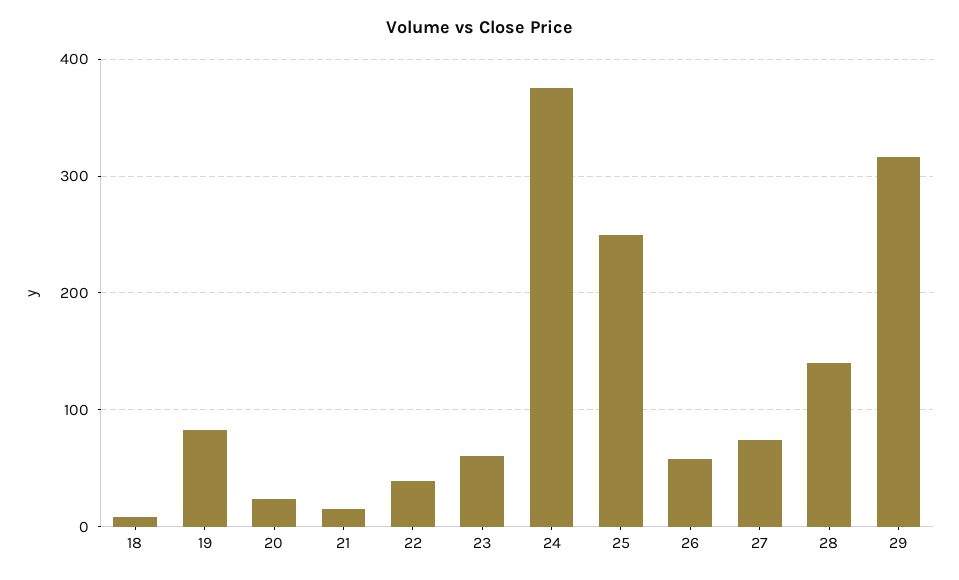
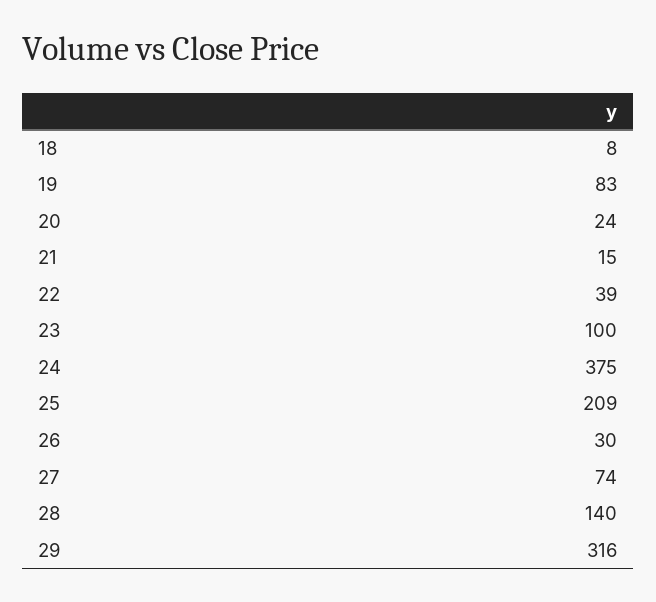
  {
    "18": 8,
    "19": 83,
    "20": 24,
    "21": 15,
    "22": 39,
-   "23": 60,
+   "23": 100,
    "24": 375,
-   "25": 250,
+   "25": 209,
-   "26": 60,
+   "26": 30,
    "27": 74,
    "28": 140,
    "29": 316
  }

